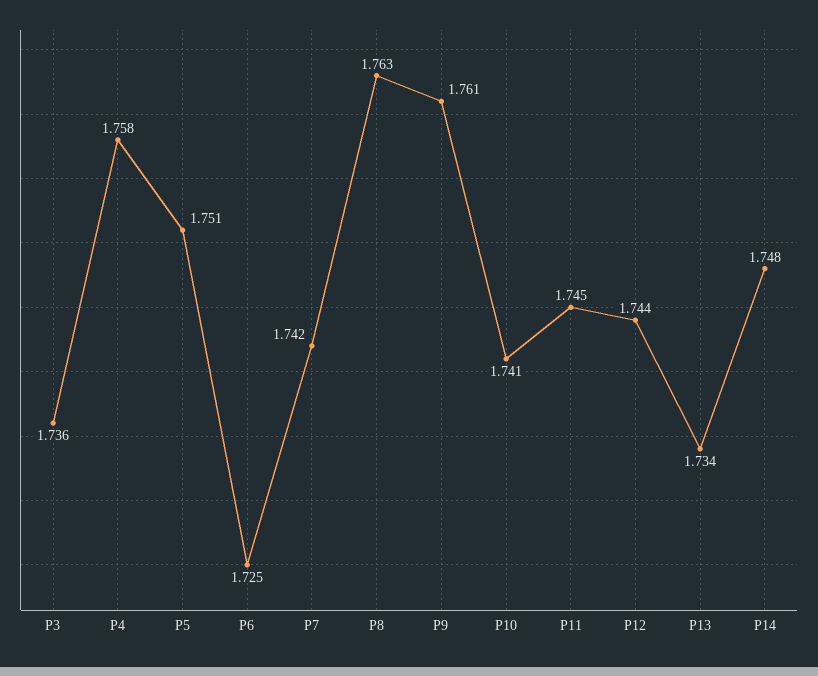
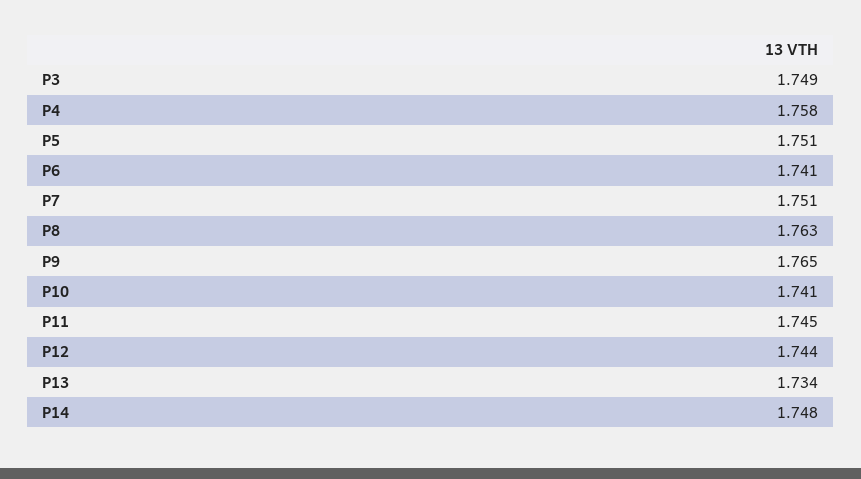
  {
-   "P3": 1.736,
+   "P3": 1.749,
    "P4": 1.758,
    "P5": 1.751,
-   "P6": 1.725,
+   "P6": 1.741,
-   "P7": 1.742,
+   "P7": 1.751,
    "P8": 1.763,
-   "P9": 1.761,
+   "P9": 1.765,
    "P10": 1.741,
    "P11": 1.745,
    "P12": 1.744,
    "P13": 1.734,
    "P14": 1.748
  }

